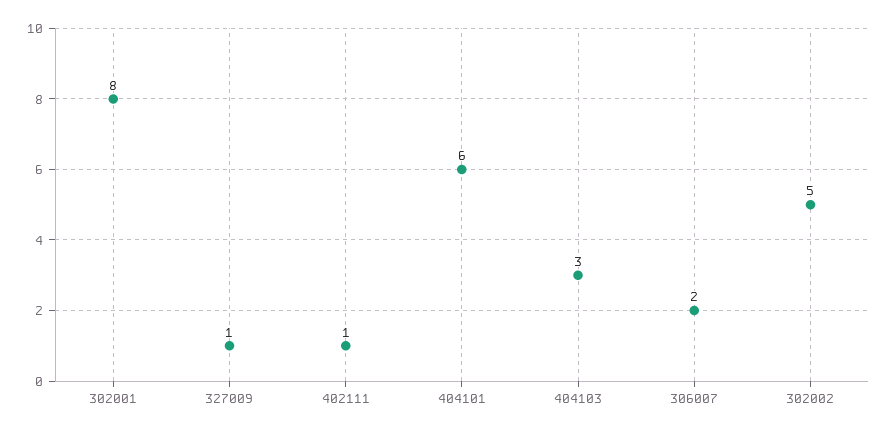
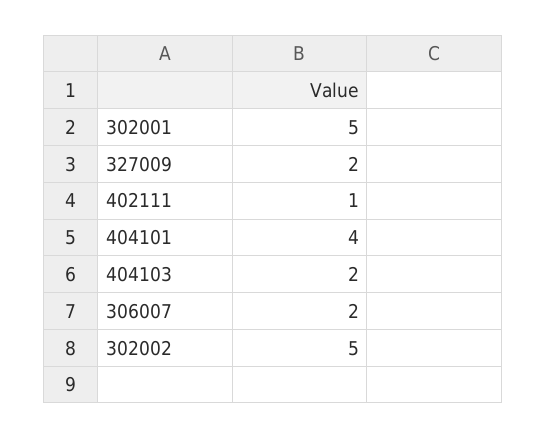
  {
-   "302001": 8,
+   "302001": 5,
-   "327009": 1,
+   "327009": 2,
    "402111": 1,
-   "404101": 6,
+   "404101": 4,
-   "404103": 3,
+   "404103": 2,
    "306007": 2,
    "302002": 5
  }

